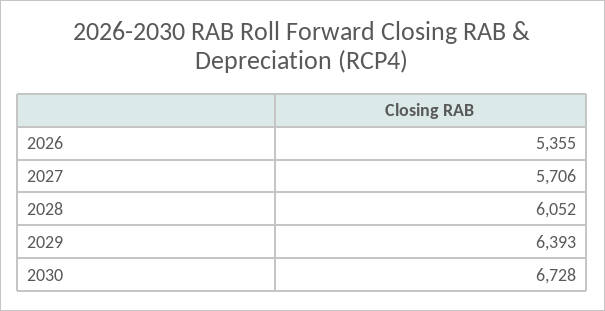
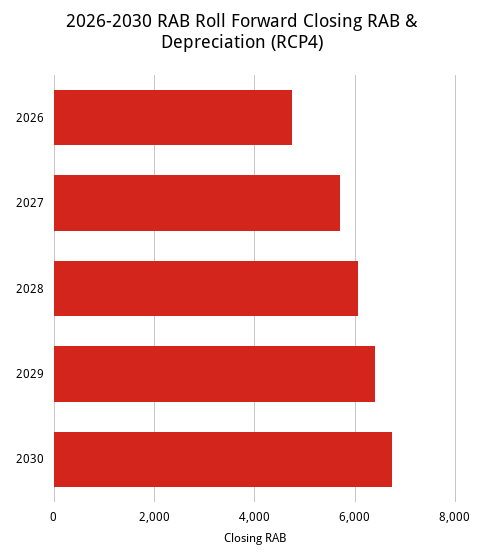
  {
-   "2026": 5355,
+   "2026": 4800,
    "2027": 5706,
    "2028": 6052,
    "2029": 6393,
    "2030": 6728
  }

